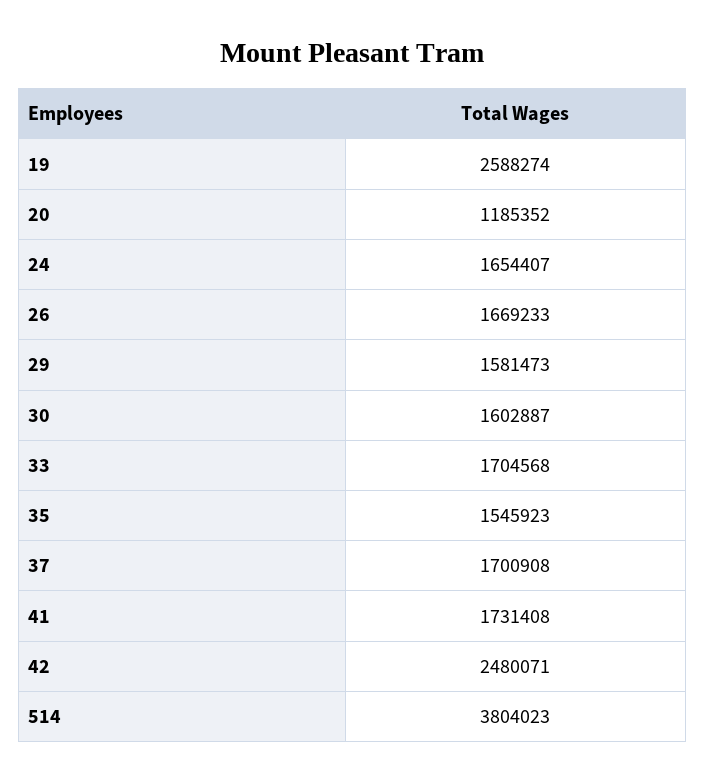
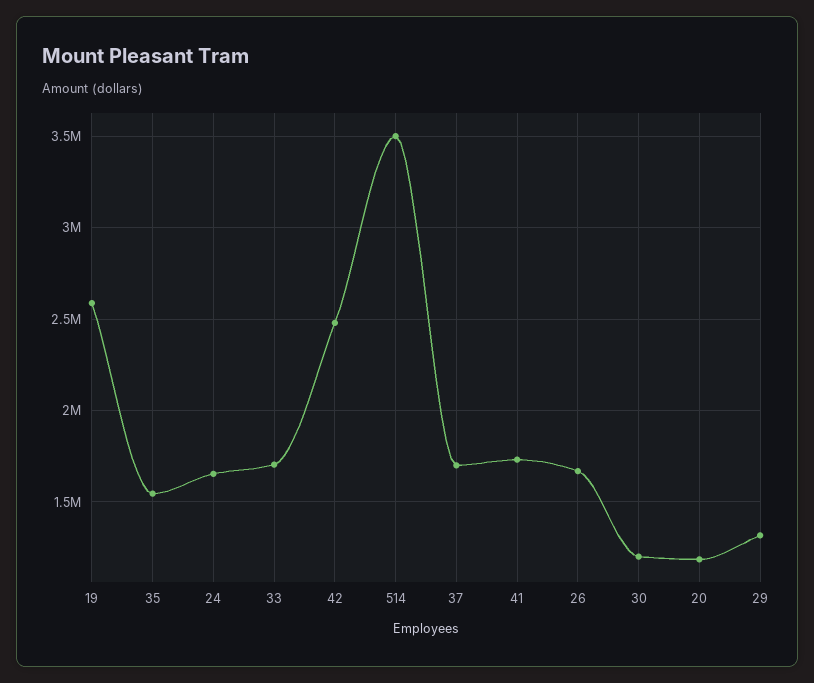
  {
    "19": 2588274,
    "20": 1185352,
    "24": 1654407,
    "26": 1669233,
-   "29": 1581473,
+   "29": 1300000,
-   "30": 1602887,
+   "30": 1200000,
    "33": 1704568,
    "35": 1545923,
    "37": 1700908,
    "41": 1731408,
    "42": 2480071,
-   "514": 3804023
+   "514": 3500000
  }

